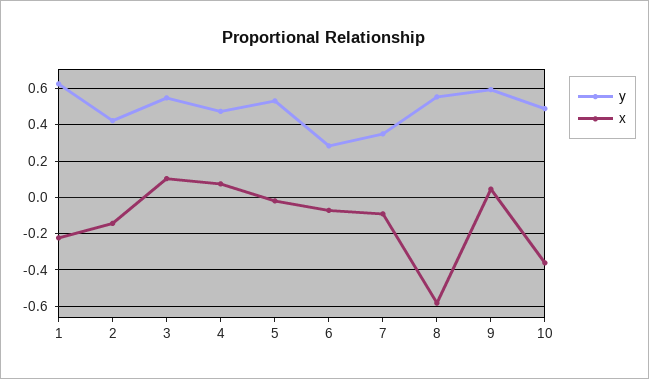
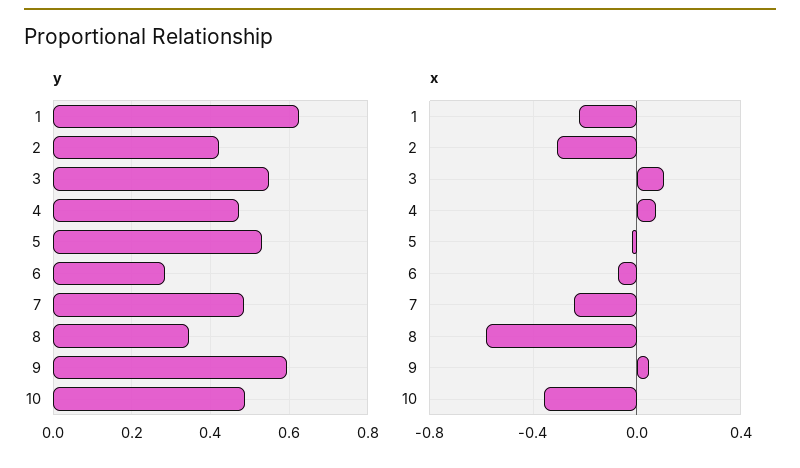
  {
    "y": {
      "1": 0.62,
      "2": 0.42,
      "3": 0.54,
      "4": 0.48,
      "5": 0.54,
      "6": 0.28,
-     "7": 0.35,
+     "7": 0.48,
-     "8": 0.55,
+     "8": 0.34,
      "9": 0.6,
      "10": 0.48
    },
    "x": {
      "1": -0.2,
-     "2": -0.15,
+     "2": -0.3,
      "3": 0.1,
      "4": 0.05,
      "5": 0,
      "6": -0.05,
-     "7": -0.1,
+     "7": -0.25,
      "8": -0.6,
      "9": 0.05,
      "10": -0.35
    }
  }

